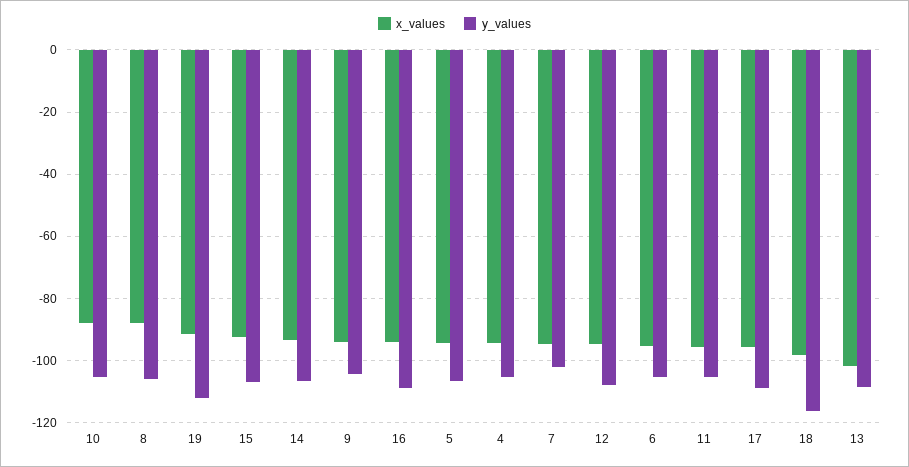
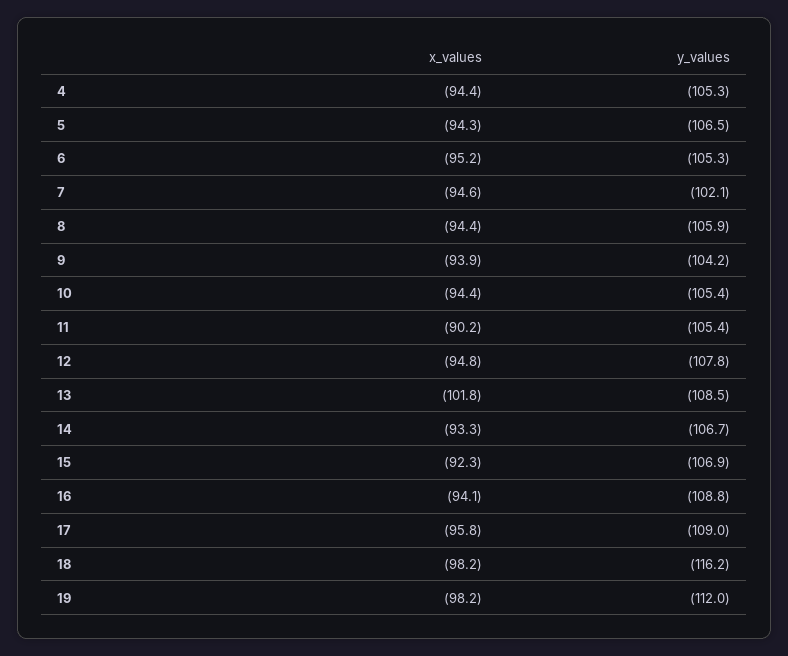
  {
    "x_values": {
-     "10": -88,
+     "10": -94.4,
-     "8": -88,
+     "8": -94.4,
-     "19": -92,
+     "19": -98.2,
      "15": -92.3,
      "14": -93.3,
      "9": -93.9,
      "16": -94.1,
      "5": -94.3,
      "4": -94.4,
      "7": -94.6,
      "12": -94.8,
      "6": -95.2,
-     "11": -96,
+     "11": -90.2,
      "17": -95.8,
      "18": -98.2,
      "13": -101.8
    },
    "y_values": {
      "10": -105.4,
      "8": -105.9,
      "19": -112,
      "15": -106.9,
      "14": -106.7,
      "9": -104.2,
      "16": -108.8,
      "5": -106.5,
      "4": -105.3,
      "7": -102.1,
      "12": -107.8,
      "6": -105.3,
      "11": -105.4,
      "17": -109,
      "18": -116.2,
      "13": -108.5
    }
  }

